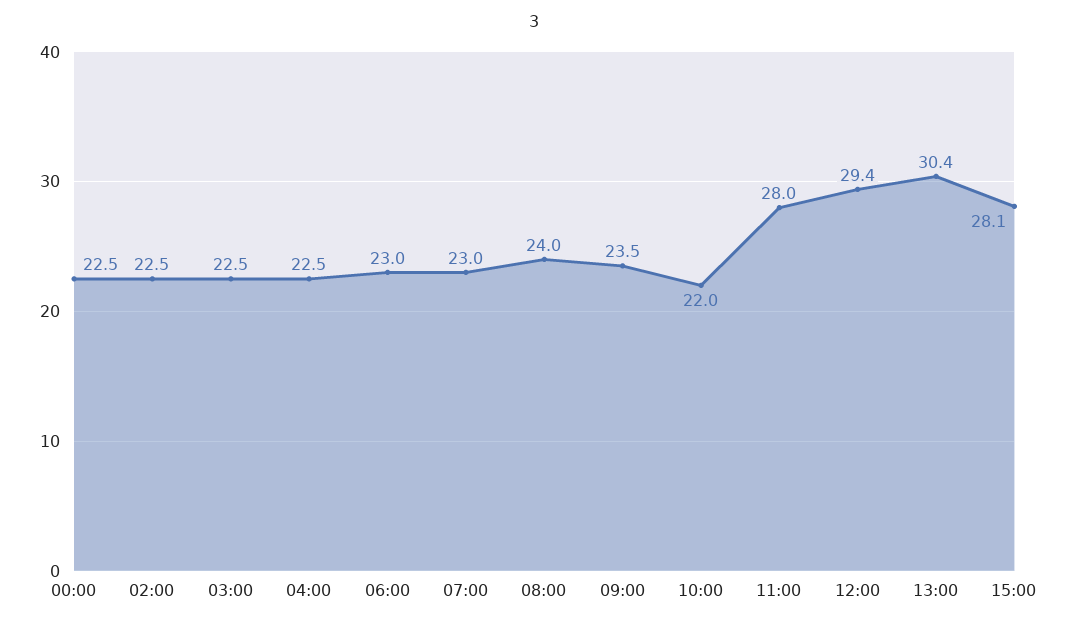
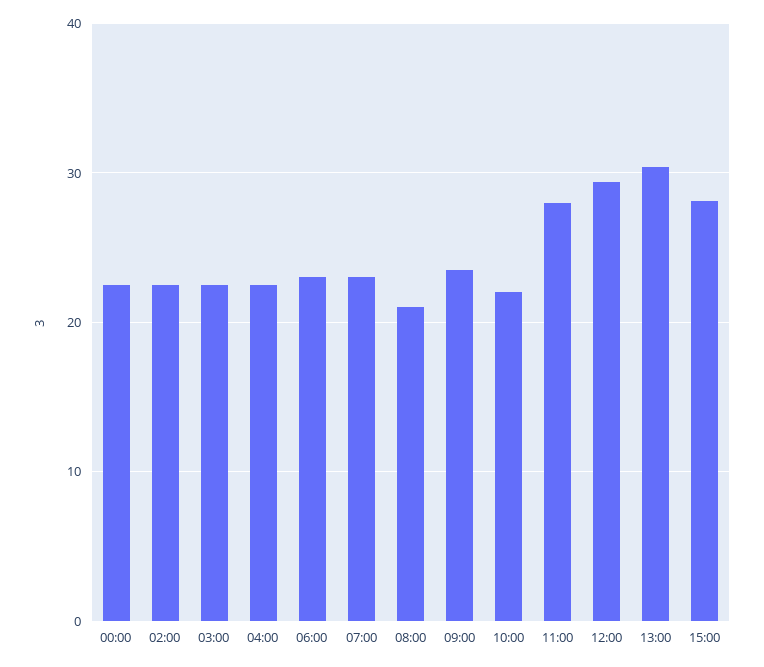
  {
    "00:00": 22.5,
    "02:00": 22.5,
    "03:00": 22.5,
    "04:00": 22.5,
    "06:00": 23,
    "07:00": 23,
-   "08:00": 24,
+   "08:00": 21,
    "09:00": 23.5,
    "10:00": 22,
    "11:00": 28,
    "12:00": 29.4,
    "13:00": 30.4,
    "15:00": 28.1
  }

